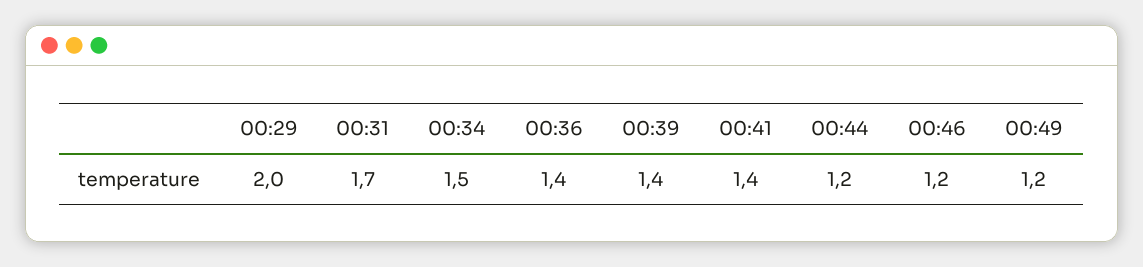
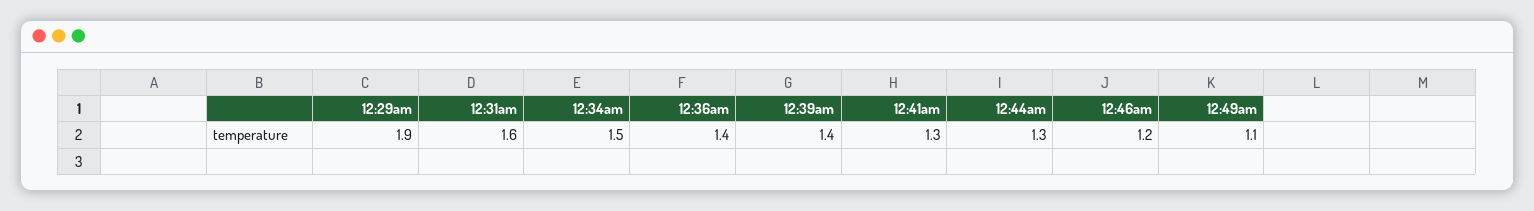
  {
-   "00:29": 2,
+   "00:29": 1.9,
-   "00:31": 1.7,
+   "00:31": 1.6,
    "00:34": 1.5,
    "00:36": 1.4,
    "00:39": 1.4,
-   "00:41": 1.4,
+   "00:41": 1.3,
-   "00:44": 1.2,
+   "00:44": 1.3,
    "00:46": 1.2,
-   "00:49": 1.2
+   "00:49": 1.1
  }

